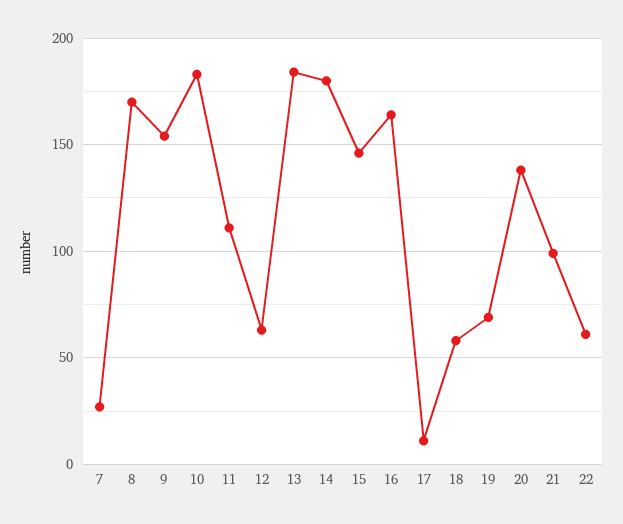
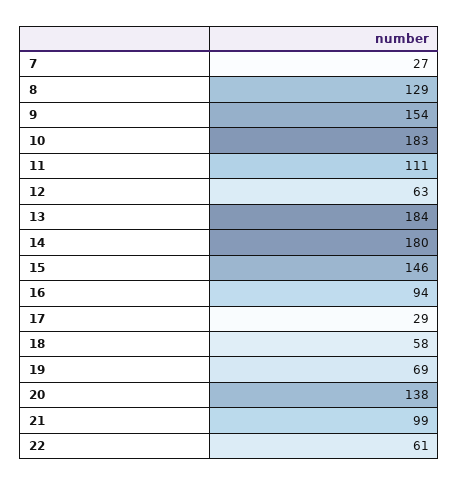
  {
    "7": 27,
-   "8": 170,
+   "8": 129,
    "9": 154,
    "10": 183,
    "11": 111,
    "12": 63,
    "13": 184,
    "14": 180,
    "15": 146,
-   "16": 165,
+   "16": 94,
-   "17": 10,
+   "17": 29,
    "18": 58,
    "19": 69,
    "20": 138,
    "21": 99,
    "22": 61
  }

